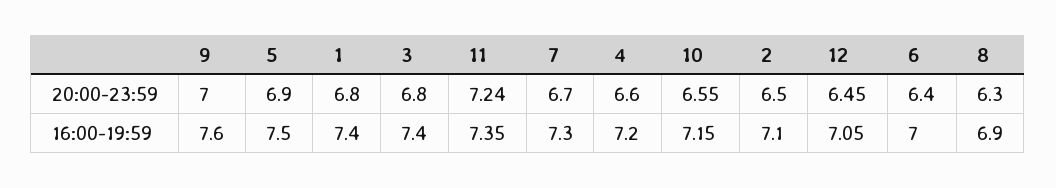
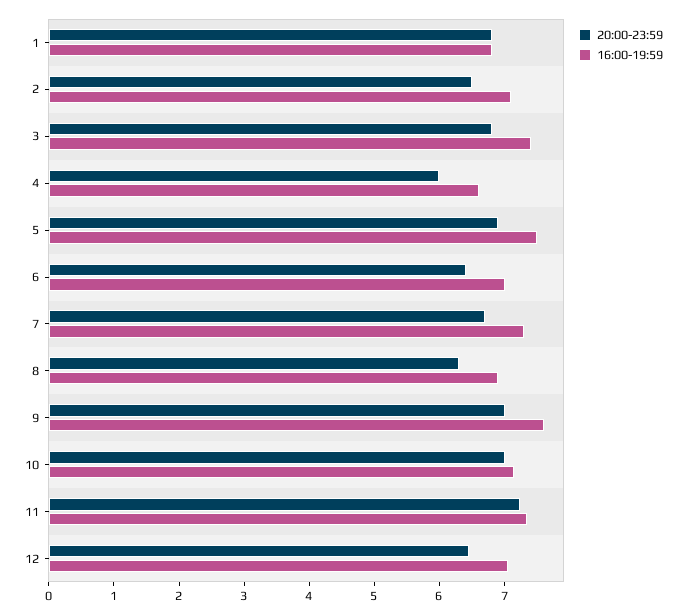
  {
    "20:00-23:59": {
      "9": 7,
      "5": 6.9,
      "1": 6.8,
      "3": 6.8,
      "11": 7.24,
      "7": 6.7,
-     "4": 6.6,
+     "4": 6,
-     "10": 6.55,
+     "10": 7,
      "2": 6.5,
      "12": 6.45,
      "6": 6.4,
      "8": 6.3
    },
    "16:00-19:59": {
      "9": 7.6,
      "5": 7.5,
-     "1": 7.4,
+     "1": 6.8,
      "3": 7.4,
      "11": 7.35,
      "7": 7.3,
-     "4": 7.2,
+     "4": 6.6,
      "10": 7.15,
      "2": 7.1,
      "12": 7.05,
      "6": 7,
      "8": 6.9
    }
  }

